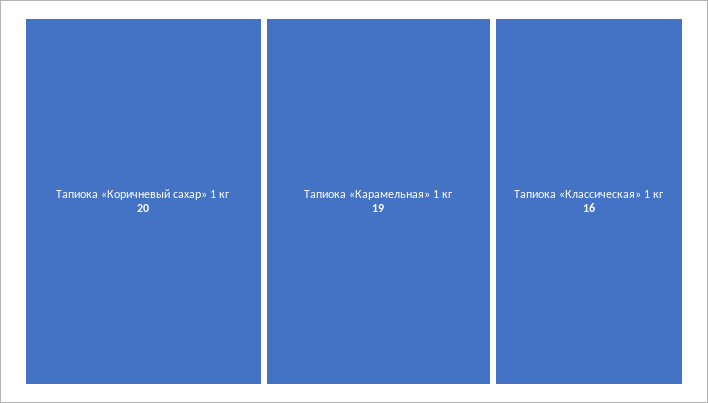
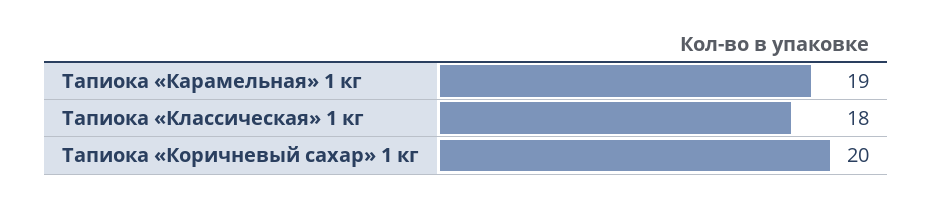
  {
    "Тапиока «Коричневый сахар» 1 кг": 20,
    "Тапиока «Карамельная» 1 кг": 19,
-   "Тапиока «Классическая» 1 кг": 16
+   "Тапиока «Классическая» 1 кг": 18
  }

